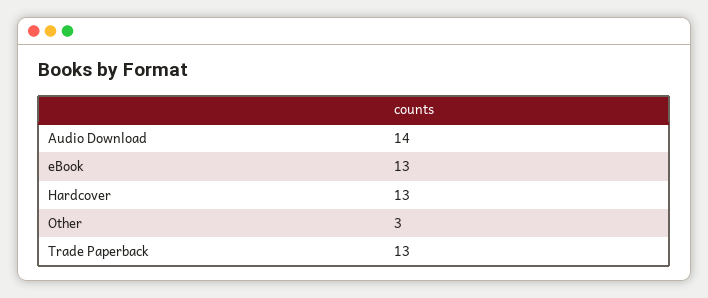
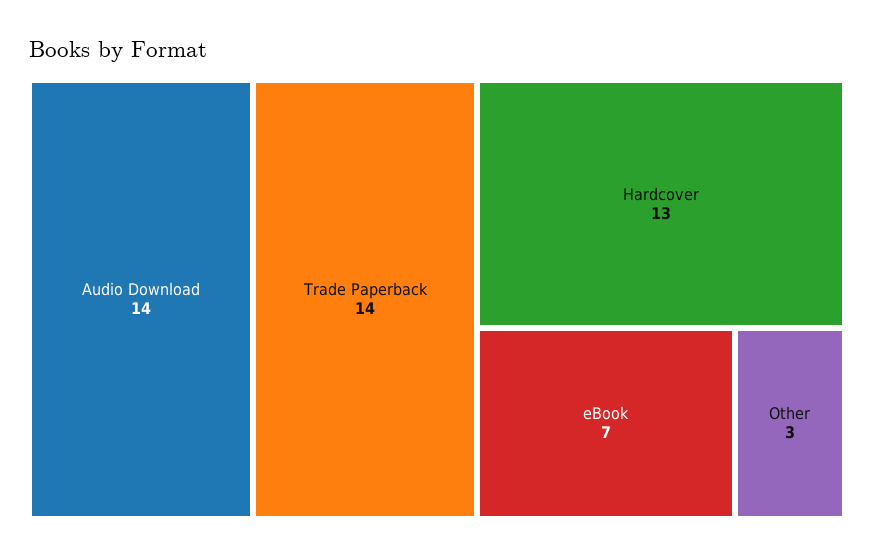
  {
    "Audio Download": 14,
-   "eBook": 13,
+   "eBook": 7,
    "Hardcover": 13,
    "Other": 3,
-   "Trade Paperback": 13
+   "Trade Paperback": 14
  }

